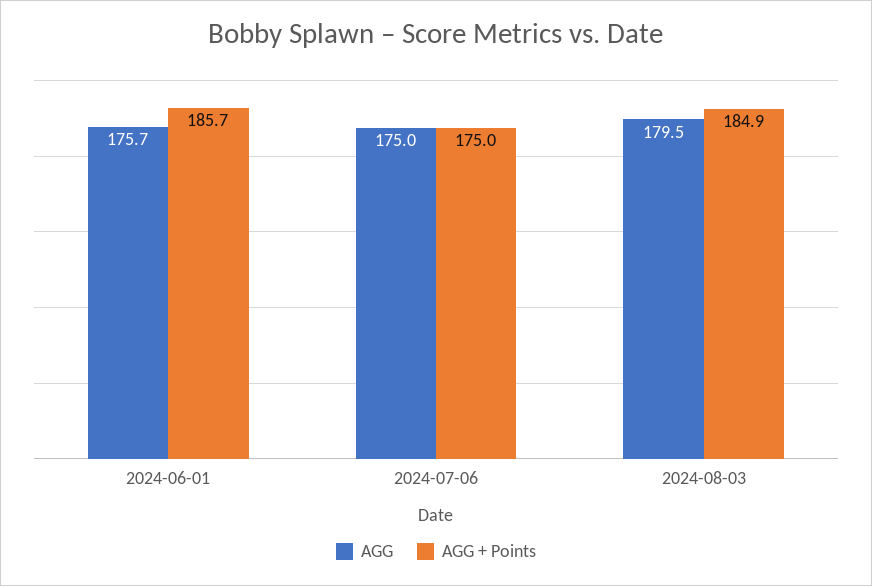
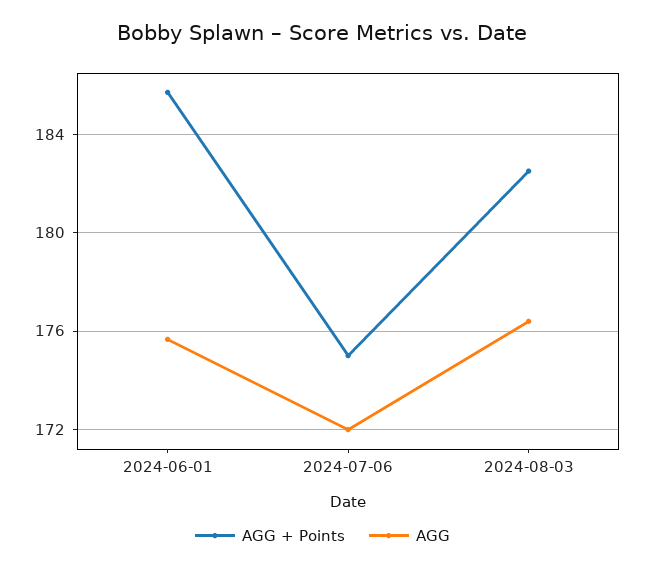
  {
    "AGG": {
      "2024-06-01": 175.7,
-     "2024-07-06": 175,
+     "2024-07-06": 172,
-     "2024-08-03": 179.5
+     "2024-08-03": 176.5
    },
    "AGG + Points": {
      "2024-06-01": 185.7,
      "2024-07-06": 175,
-     "2024-08-03": 184.9
+     "2024-08-03": 182.5
    }
  }

